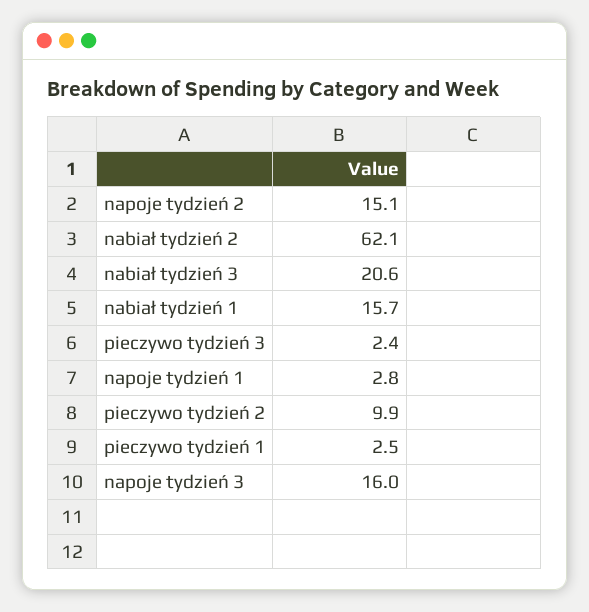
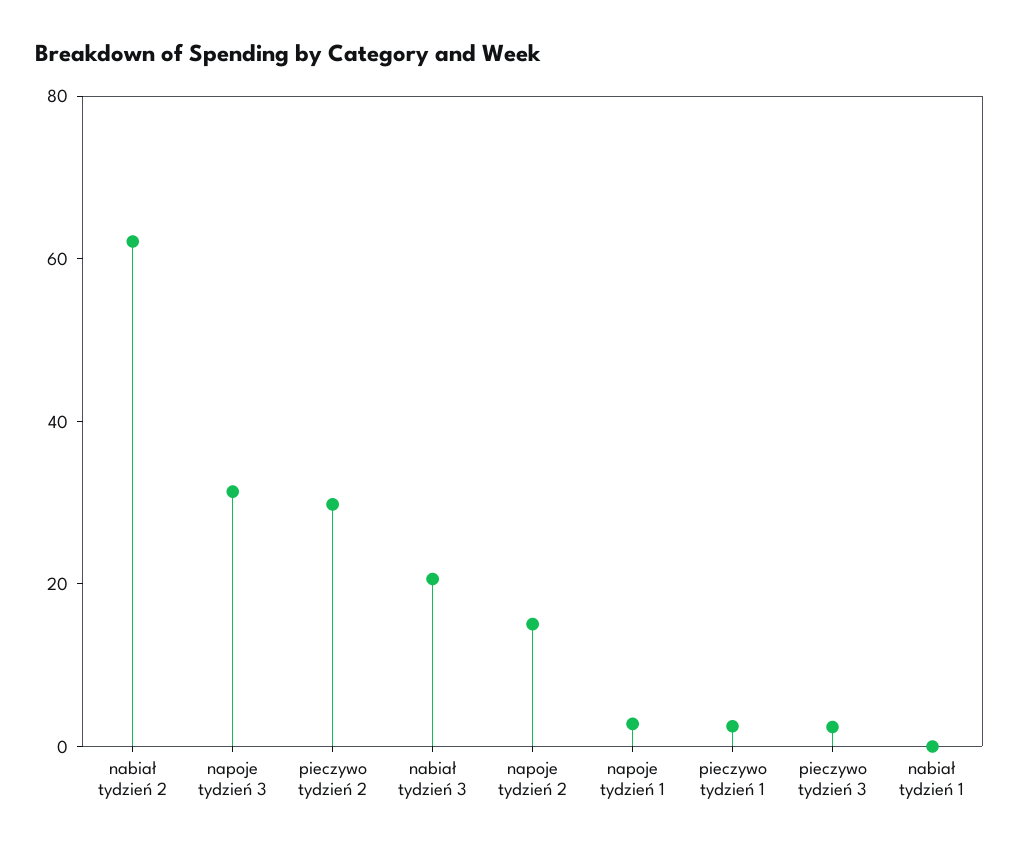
  {
    "napoje tydzień 2": 15.1,
    "nabiał tydzień 2": 62.1,
    "nabiał tydzień 3": 20.6,
-   "nabiał tydzień 1": 15.7,
+   "nabiał tydzień 1": 0,
    "pieczywo tydzień 3": 2.4,
    "napoje tydzień 1": 2.8,
-   "pieczywo tydzień 2": 9.9,
+   "pieczywo tydzień 2": 30,
    "pieczywo tydzień 1": 2.5,
-   "napoje tydzień 3": 16
+   "napoje tydzień 3": 30
  }

